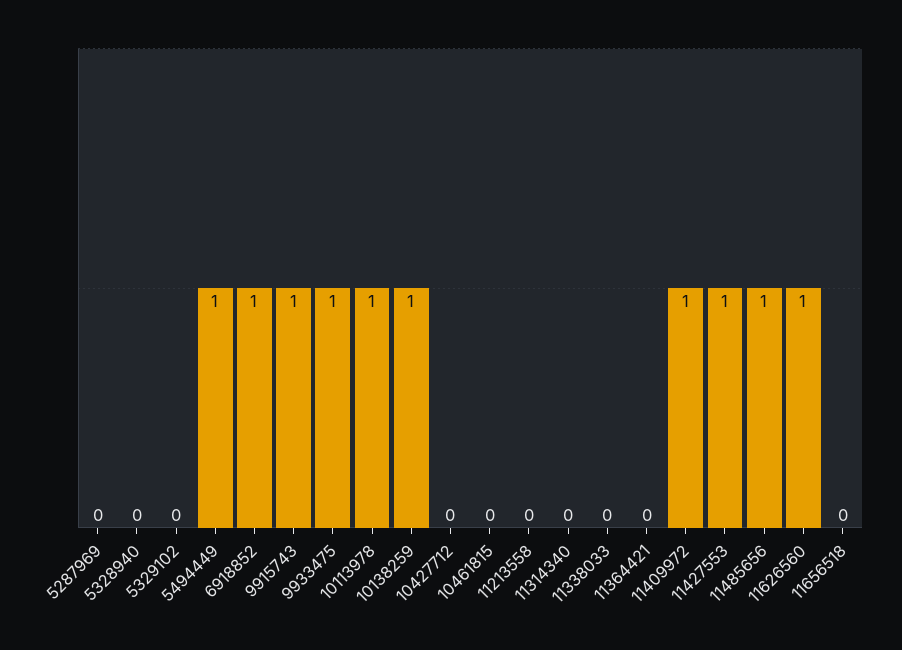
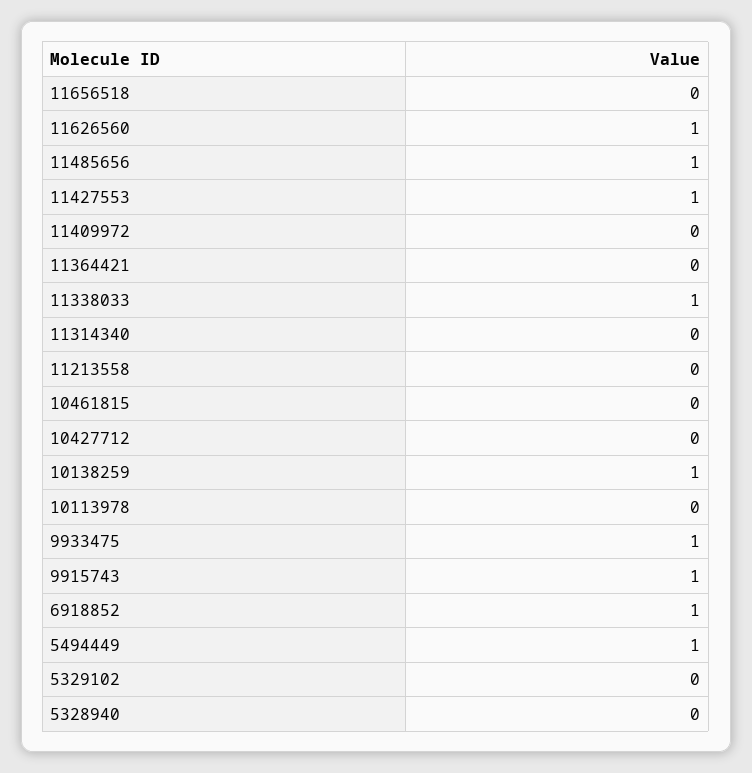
  {
-   "5287969": 0,
    "5328940": 0,
    "5329102": 0,
    "5494449": 1,
    "6918852": 1,
    "9915743": 1,
    "9933475": 1,
-   "10113978": 1,
+   "10113978": 0,
    "10138259": 1,
    "10427712": 0,
    "10461815": 0,
    "11213558": 0,
    "11314340": 0,
-   "11338033": 0,
+   "11338033": 1,
    "11364421": 0,
-   "11409972": 1,
+   "11409972": 0,
    "11427553": 1,
    "11485656": 1,
    "11626560": 1,
    "11656518": 0
  }

